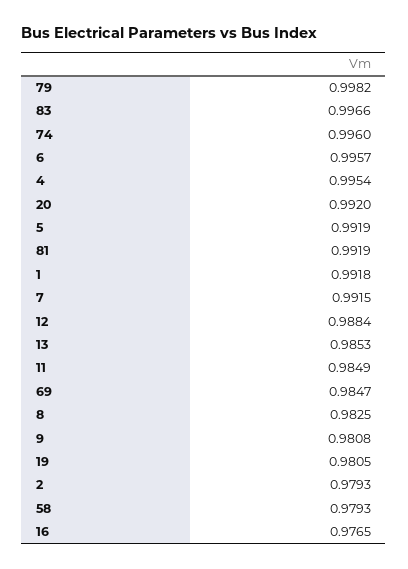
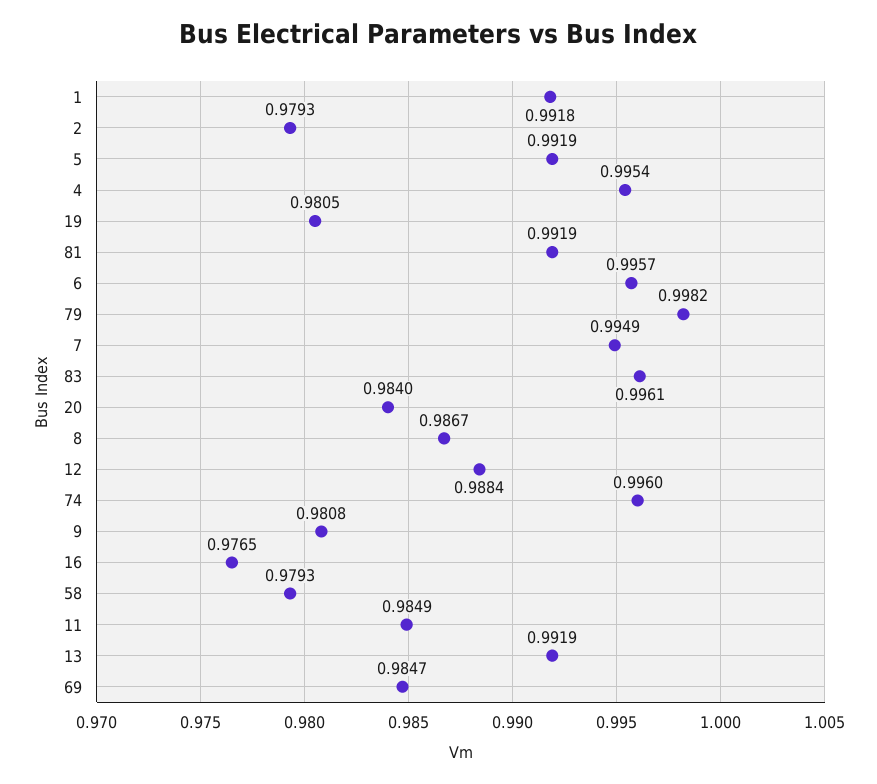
  {
    "79": 0.9982,
-   "83": 0.9966,
+   "83": 0.9961,
    "74": 0.996,
    "6": 0.9957,
    "4": 0.9954,
-   "20": 0.992,
+   "20": 0.984,
    "5": 0.9919,
    "81": 0.9919,
    "1": 0.9918,
-   "7": 0.9915,
+   "7": 0.9949,
    "12": 0.9884,
-   "13": 0.9853,
+   "13": 0.9919,
    "11": 0.9849,
    "69": 0.9847,
-   "8": 0.9825,
+   "8": 0.9867,
    "9": 0.9808,
    "19": 0.9805,
    "2": 0.9793,
    "58": 0.9793,
    "16": 0.9765
  }

